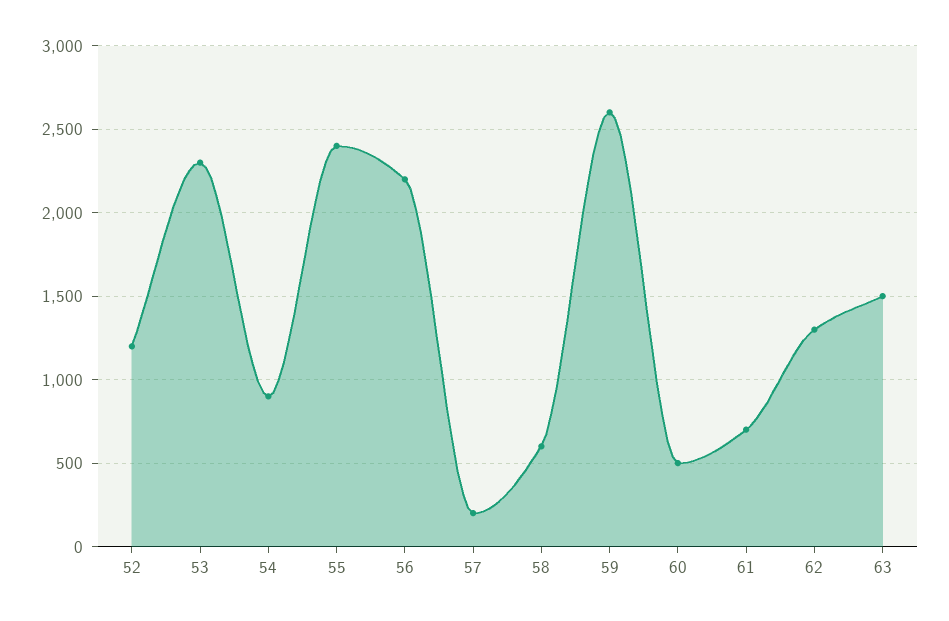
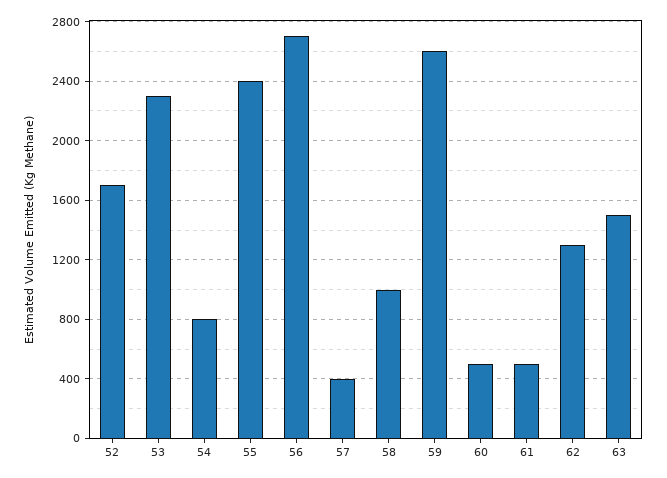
  {
-   "52": 1200,
+   "52": 1700,
    "53": 2300,
-   "54": 900,
+   "54": 800,
    "55": 2400,
-   "56": 2200,
+   "56": 2700,
-   "57": 200,
+   "57": 400,
-   "58": 600,
+   "58": 1000,
    "59": 2600,
    "60": 500,
-   "61": 700,
+   "61": 500,
    "62": 1300,
    "63": 1500
  }

